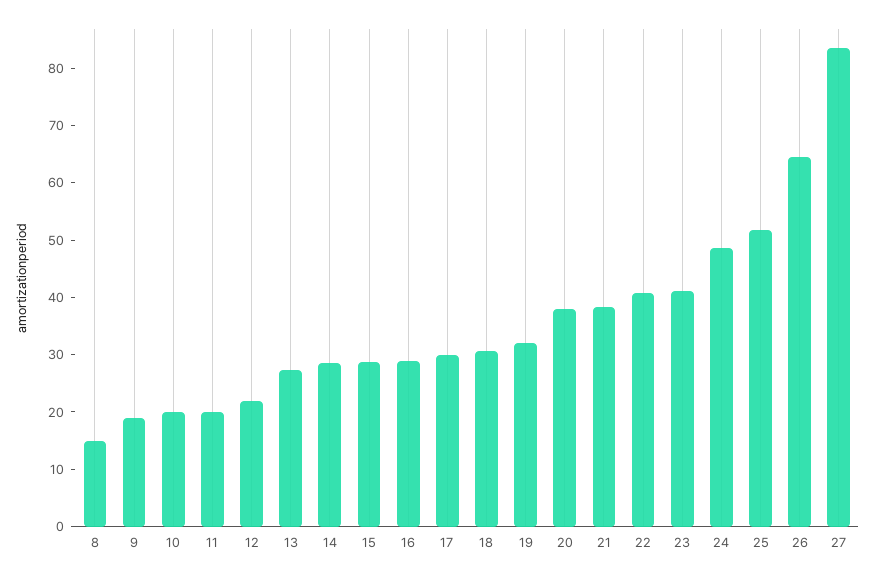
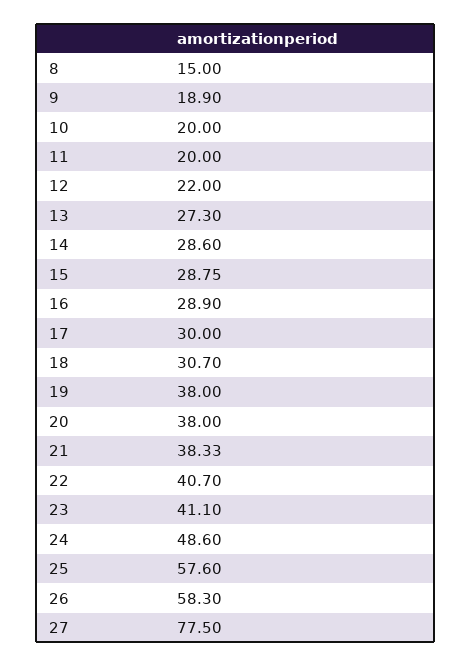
  {
    "8": 15,
    "9": 18.9,
    "10": 20,
    "11": 20,
    "12": 22,
    "13": 27.3,
    "14": 28.6,
    "15": 28.75,
    "16": 28.9,
    "17": 30,
    "18": 30.7,
-   "19": 32,
+   "19": 38,
    "20": 38,
    "21": 38.33,
    "22": 40.7,
    "23": 41.1,
    "24": 48.6,
-   "25": 52,
+   "25": 57.6,
-   "26": 64,
+   "26": 58.3,
-   "27": 84
+   "27": 77.5
  }

